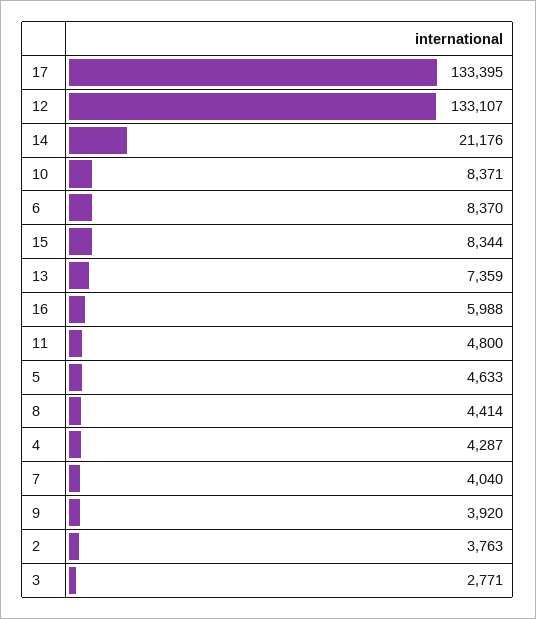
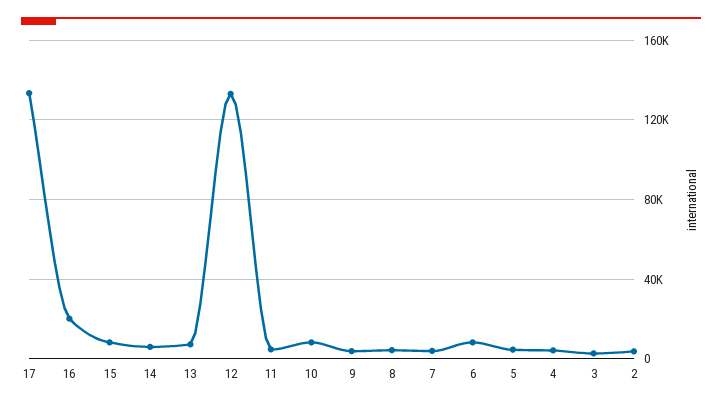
  {
    "17": 133395,
    "12": 133107,
-   "14": 21176,
+   "14": 5000,
    "10": 8371,
    "6": 8370,
    "15": 8344,
    "13": 7359,
-   "16": 5988,
+   "16": 20000,
    "11": 4800,
    "5": 4633,
    "8": 4414,
    "4": 4287,
    "7": 4040,
    "9": 3920,
    "2": 3763,
    "3": 2771
  }

